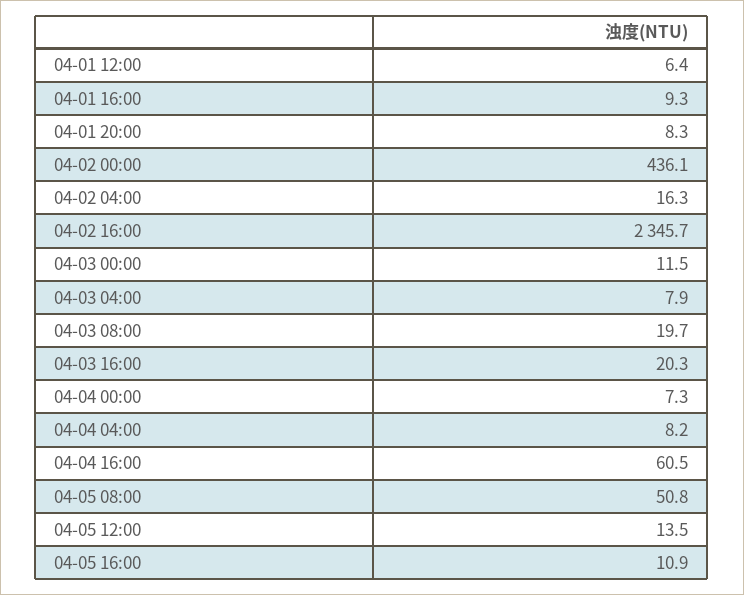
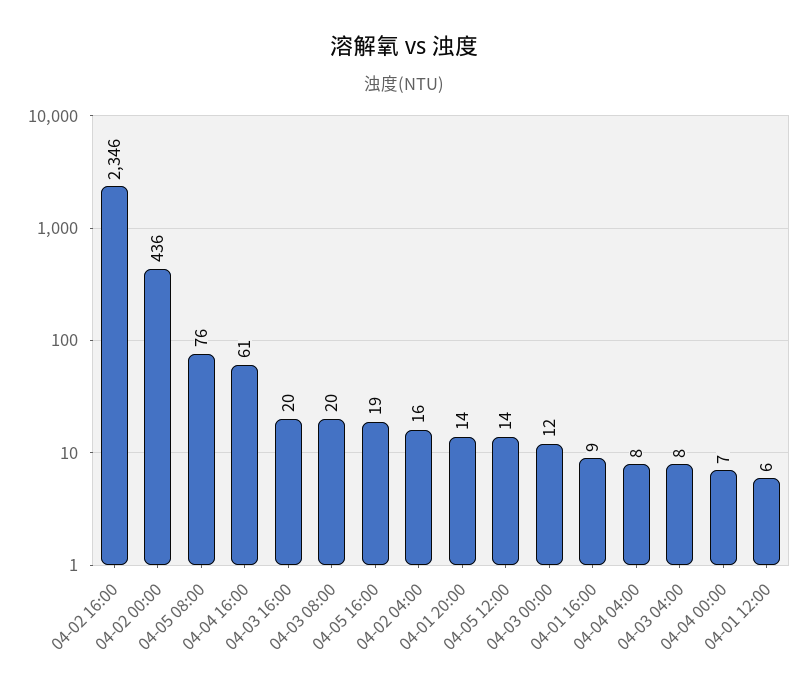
  {
    "04-01 12:00": 6.4,
    "04-01 16:00": 9.3,
-   "04-01 20:00": 8.3,
+   "04-01 20:00": 14,
    "04-02 00:00": 436.1,
    "04-02 04:00": 16.3,
    "04-02 16:00": 2345.7,
    "04-03 00:00": 11.5,
    "04-03 04:00": 7.9,
    "04-03 08:00": 19.7,
    "04-03 16:00": 20.3,
    "04-04 00:00": 7.3,
    "04-04 04:00": 8.2,
    "04-04 16:00": 60.5,
-   "04-05 08:00": 50.8,
+   "04-05 08:00": 76,
    "04-05 12:00": 13.5,
-   "04-05 16:00": 10.9
+   "04-05 16:00": 19
  }

